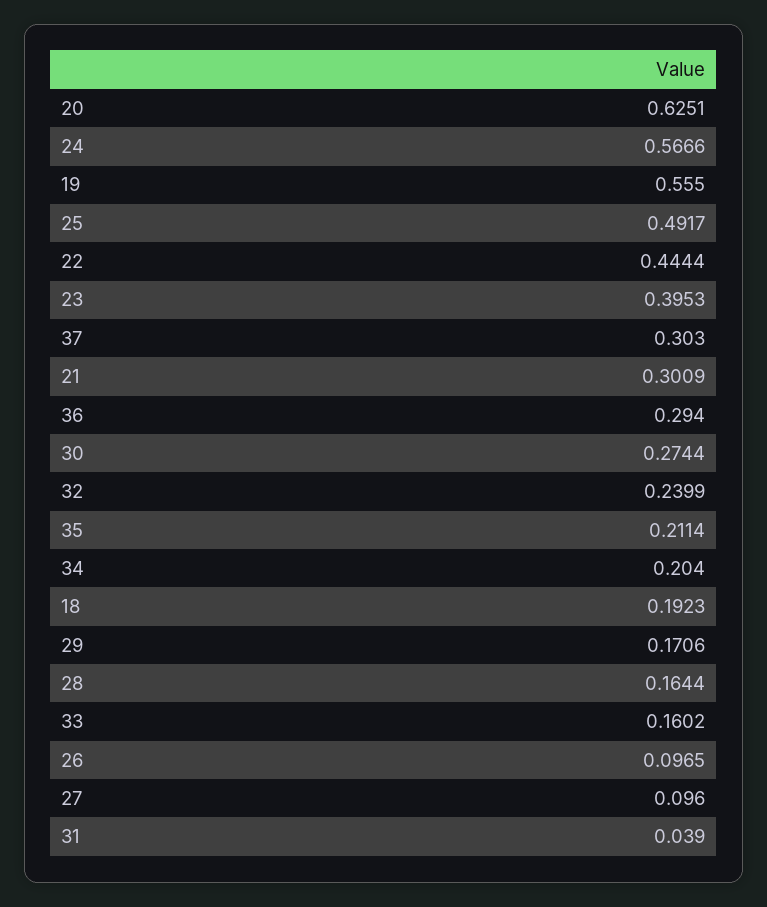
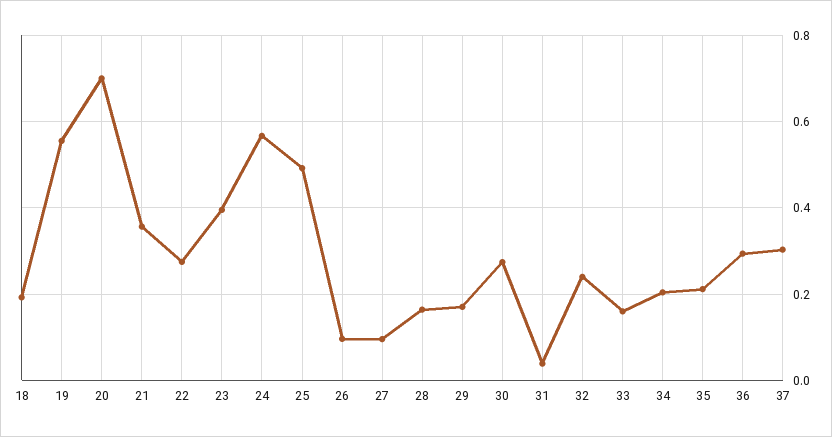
  {
-   "20": 0.6251,
+   "20": 0.7,
    "24": 0.5666,
    "19": 0.555,
    "25": 0.4917,
-   "22": 0.4444,
+   "22": 0.28,
    "23": 0.3953,
    "37": 0.303,
-   "21": 0.3009,
+   "21": 0.36,
    "36": 0.294,
    "30": 0.2744,
    "32": 0.2399,
    "35": 0.2114,
    "34": 0.204,
    "18": 0.1923,
    "29": 0.1706,
    "28": 0.1644,
    "33": 0.1602,
    "26": 0.0965,
    "27": 0.096,
    "31": 0.039
  }

